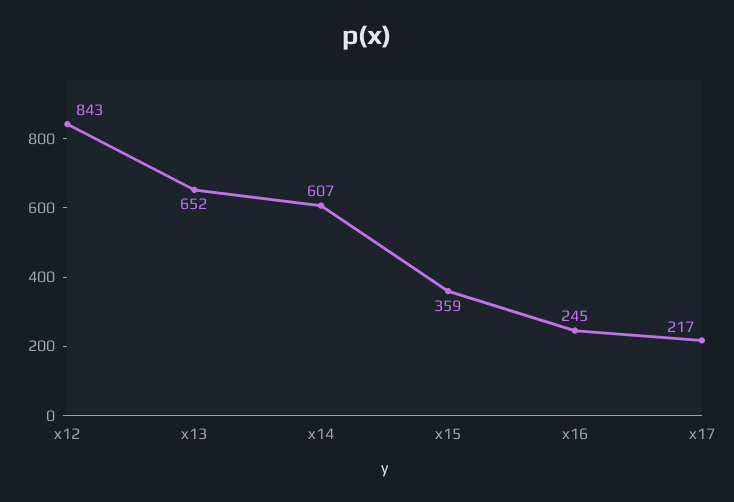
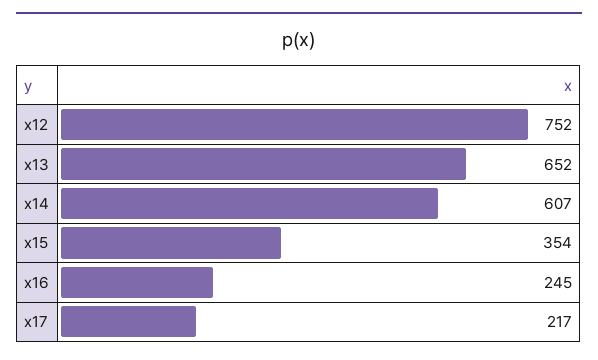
  {
-   "x12": 843,
+   "x12": 752,
    "x13": 652,
    "x14": 607,
-   "x15": 359,
+   "x15": 354,
    "x16": 245,
    "x17": 217
  }

